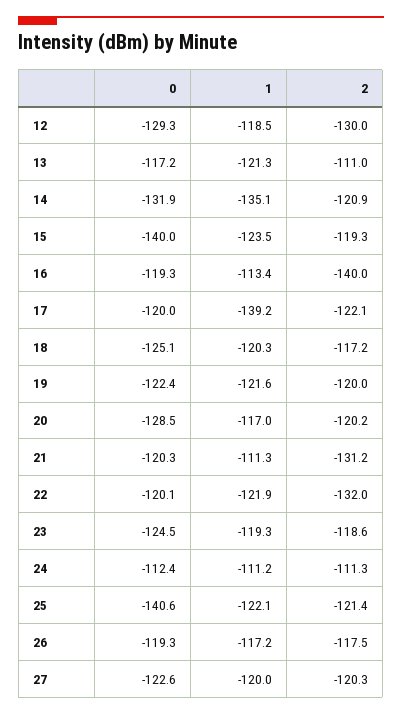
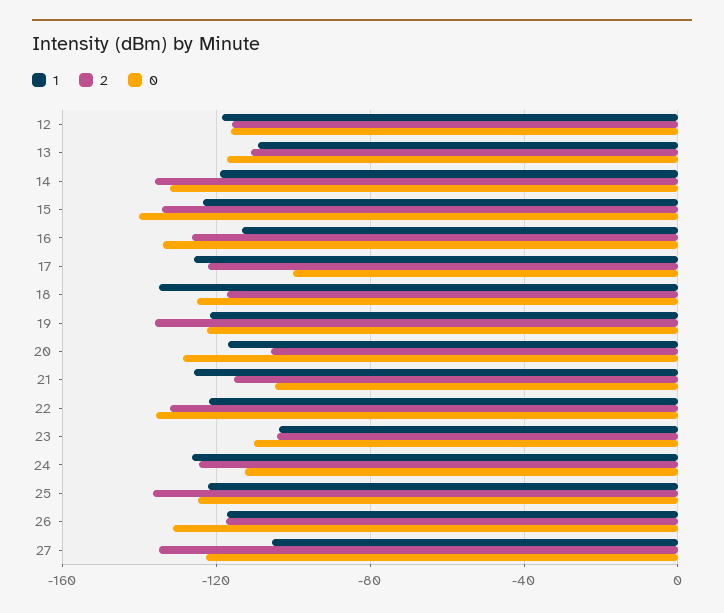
  {
    "0": {
-     "12": -129.3,
+     "12": -115,
      "13": -117.2,
      "14": -131.9,
      "15": -140,
-     "16": -119.3,
+     "16": -135,
-     "17": -120,
+     "17": -100,
      "18": -125.1,
      "19": -122.4,
      "20": -128.5,
-     "21": -120.3,
+     "21": -105,
-     "22": -120.1,
+     "22": -135,
-     "23": -124.5,
+     "23": -110,
      "24": -112.4,
-     "25": -140.6,
+     "25": -125,
-     "26": -119.3,
+     "26": -130,
      "27": -122.6
    },
    "1": {
      "12": -118.5,
-     "13": -121.3,
+     "13": -110,
-     "14": -135.1,
+     "14": -120,
      "15": -123.5,
      "16": -113.4,
-     "17": -139.2,
+     "17": -125,
-     "18": -120.3,
+     "18": -135,
      "19": -121.6,
      "20": -117,
-     "21": -111.3,
+     "21": -125,
      "22": -121.9,
-     "23": -119.3,
+     "23": -105,
-     "24": -111.2,
+     "24": -125,
      "25": -122.1,
      "26": -117.2,
-     "27": -120
+     "27": -105
    },
    "2": {
-     "12": -130,
+     "12": -115,
      "13": -111,
-     "14": -120.9,
+     "14": -135,
-     "15": -119.3,
+     "15": -135,
-     "16": -140,
+     "16": -125,
      "17": -122.1,
      "18": -117.2,
-     "19": -120,
+     "19": -135,
-     "20": -120.2,
+     "20": -105,
-     "21": -131.2,
+     "21": -115,
      "22": -132,
-     "23": -118.6,
+     "23": -105,
-     "24": -111.3,
+     "24": -125,
-     "25": -121.4,
+     "25": -135,
      "26": -117.5,
-     "27": -120.3
+     "27": -135
    }
  }

